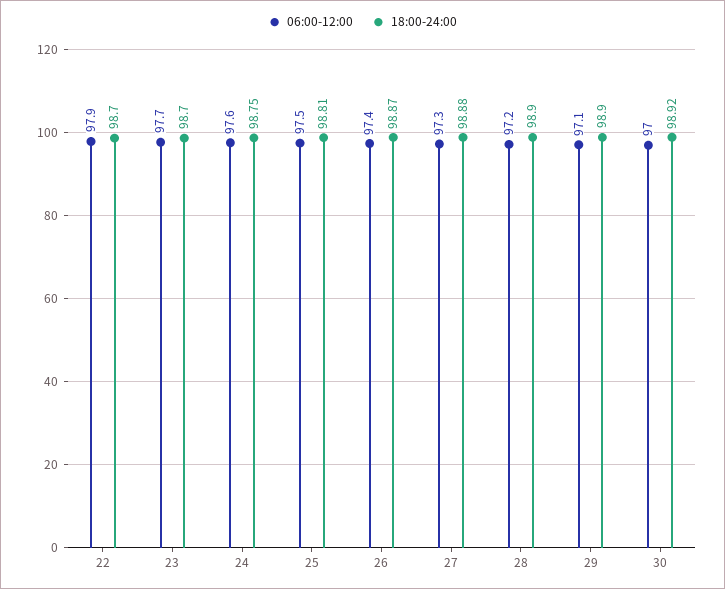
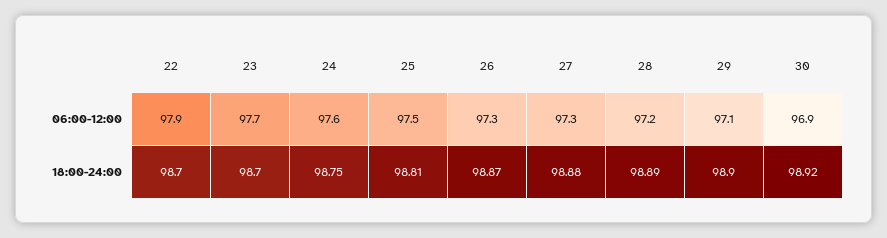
  {
    "06:00-12:00": {
      "22": 97.9,
      "23": 97.7,
      "24": 97.6,
      "25": 97.5,
-     "26": 97.4,
+     "26": 97.3,
      "27": 97.3,
      "28": 97.2,
      "29": 97.1,
-     "30": 97
+     "30": 96.9
    },
    "18:00-24:00": {
      "22": 98.7,
      "23": 98.7,
      "24": 98.75,
      "25": 98.81,
      "26": 98.87,
      "27": 98.88,
-     "28": 98.9,
+     "28": 98.89,
      "29": 98.9,
      "30": 98.92
    }
  }

